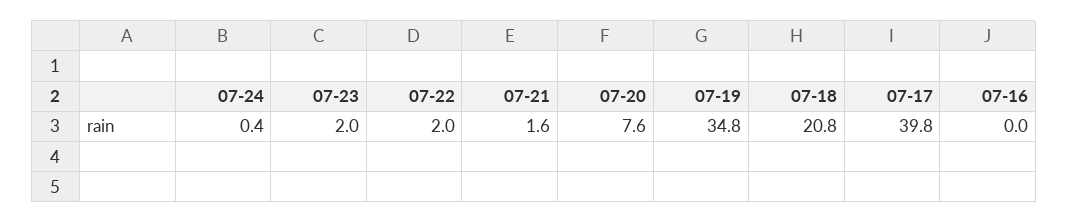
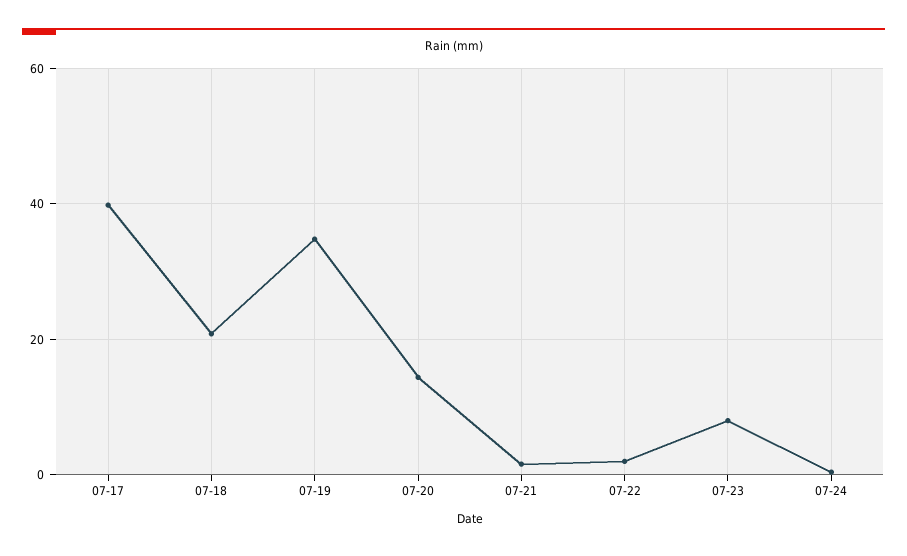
  {
    "07-24": 0.4,
-   "07-23": 2,
+   "07-23": 8,
    "07-22": 2,
    "07-21": 1.6,
-   "07-20": 7.6,
+   "07-20": 14,
    "07-19": 34.8,
    "07-18": 20.8,
-   "07-17": 39.8,
+   "07-17": 39.8
-   "07-16": 0
  }

